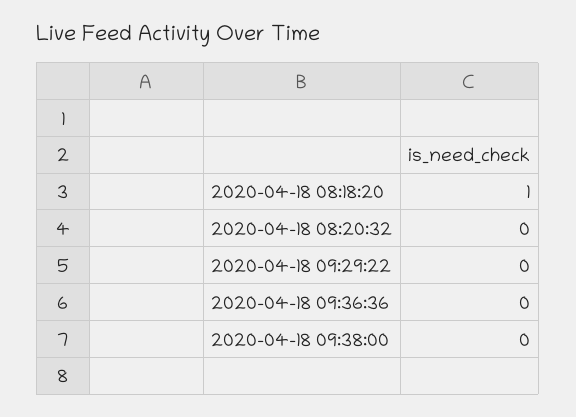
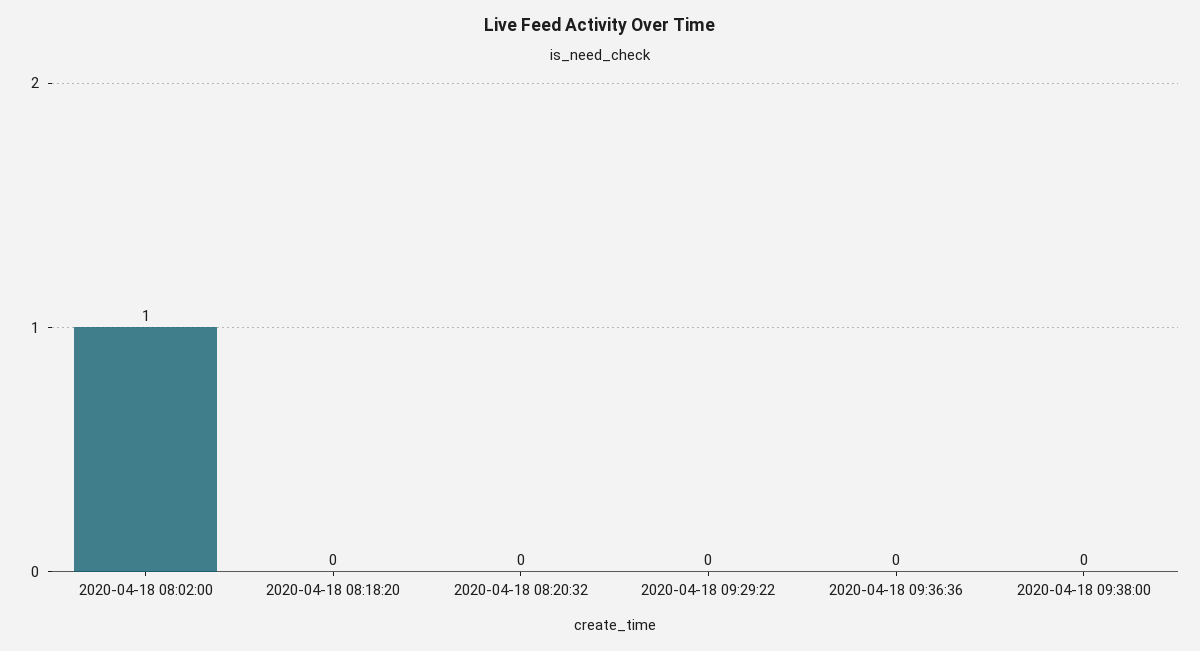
  {
-   "2020-04-18 08:18:20": 1,
+   "2020-04-18 08:18:20": 0,
    "2020-04-18 08:20:32": 0,
    "2020-04-18 09:29:22": 0,
    "2020-04-18 09:36:36": 0,
-   "2020-04-18 09:38:00": 0
+   "2020-04-18 09:38:00": 0,
+   "2020-04-18 08:02:00": 1
  }

